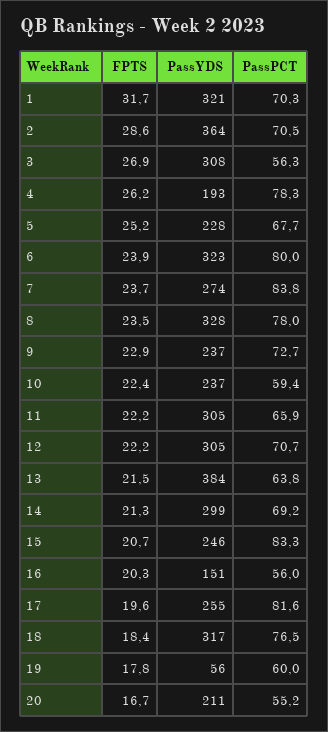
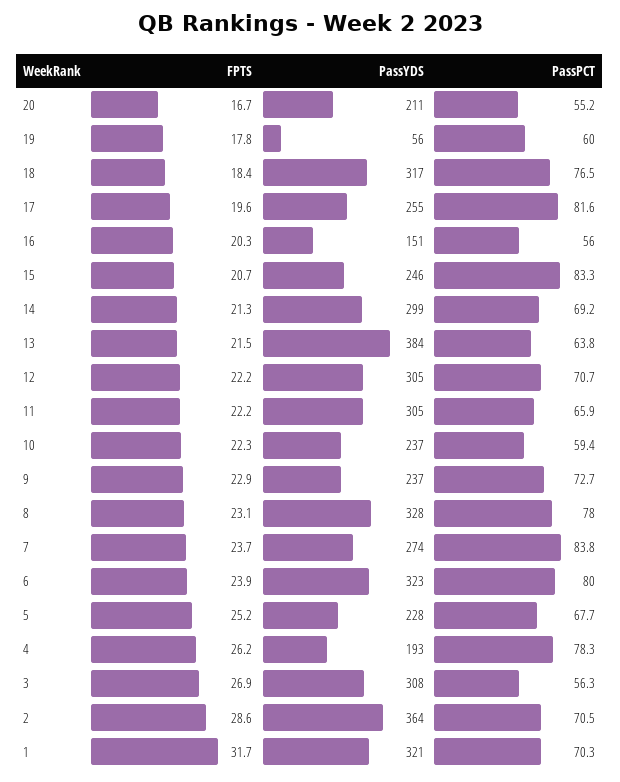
  {
    "FPTS": {
      "1": 31.7,
      "2": 28.6,
      "3": 26.9,
      "4": 26.2,
      "5": 25.2,
      "6": 23.9,
      "7": 23.7,
-     "8": 23.5,
+     "8": 23.1,
      "9": 22.9,
-     "10": 22.4,
+     "10": 22.3,
      "11": 22.2,
      "12": 22.2,
      "13": 21.5,
      "14": 21.3,
      "15": 20.7,
      "16": 20.3,
      "17": 19.6,
      "18": 18.4,
      "19": 17.8,
      "20": 16.7
    },
    "PassYDS": {
      "1": 321,
      "2": 364,
      "3": 308,
      "4": 193,
      "5": 228,
      "6": 323,
      "7": 274,
      "8": 328,
      "9": 237,
      "10": 237,
      "11": 305,
      "12": 305,
      "13": 384,
      "14": 299,
      "15": 246,
      "16": 151,
      "17": 255,
      "18": 317,
      "19": 56,
      "20": 211
    },
    "PassPCT": {
      "1": 70.3,
      "2": 70.5,
      "3": 56.3,
      "4": 78.3,
      "5": 67.7,
      "6": 80,
      "7": 83.8,
      "8": 78,
      "9": 72.7,
      "10": 59.4,
      "11": 65.9,
      "12": 70.7,
      "13": 63.8,
      "14": 69.2,
      "15": 83.3,
      "16": 56,
      "17": 81.6,
      "18": 76.5,
      "19": 60,
      "20": 55.2
    }
  }

